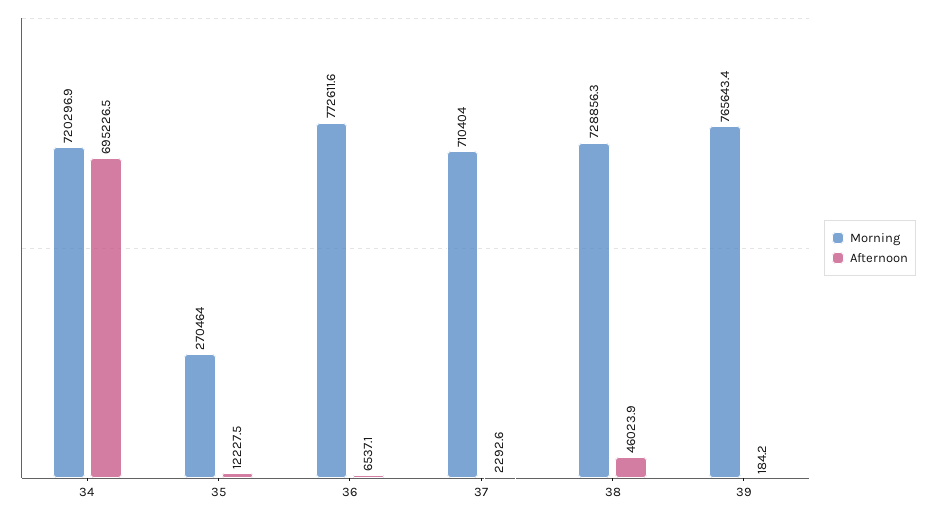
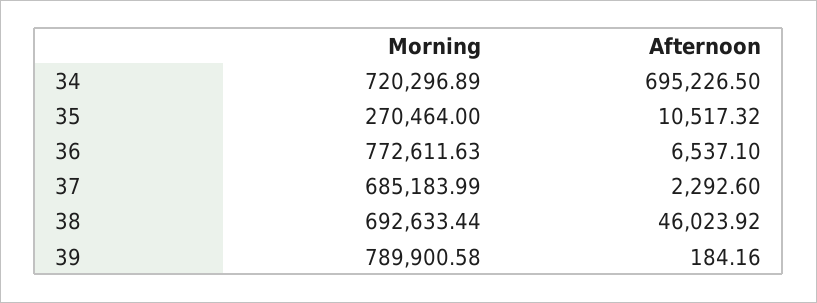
  {
    "Morning": {
      "34": 720296.89,
      "35": 270464,
      "36": 772611.63,
-     "37": 710404,
+     "37": 685183.99,
-     "38": 728856.3,
+     "38": 692633.44,
-     "39": 765643.4
+     "39": 789900.58
    },
    "Afternoon": {
      "34": 695226.5,
-     "35": 12227.5,
+     "35": 10517.32,
      "36": 6537.1,
      "37": 2292.6,
      "38": 46023.92,
      "39": 184.16
    }
  }

